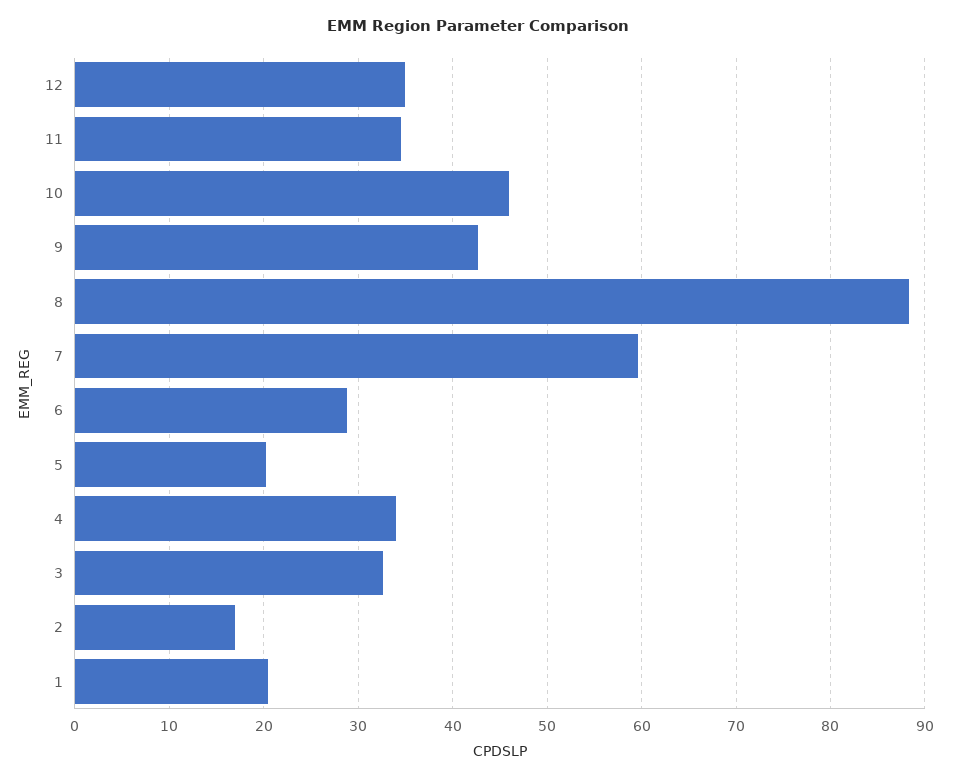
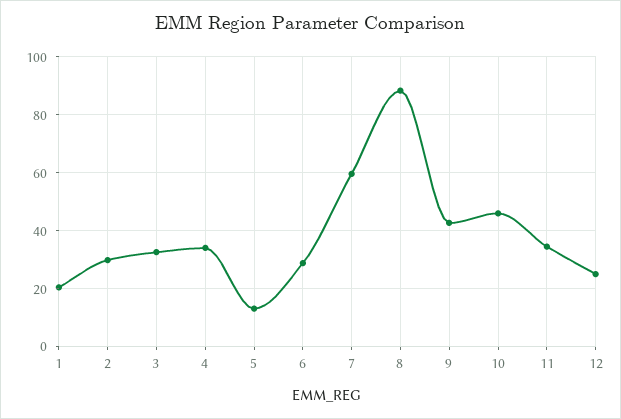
  {
-   "12": 35,
+   "12": 25,
    "11": 35,
    "10": 46,
    "9": 43,
    "8": 88,
    "7": 60,
    "6": 29,
-   "5": 20,
+   "5": 12.5,
    "4": 34,
    "3": 33,
-   "2": 17,
+   "2": 30,
    "1": 20
  }

